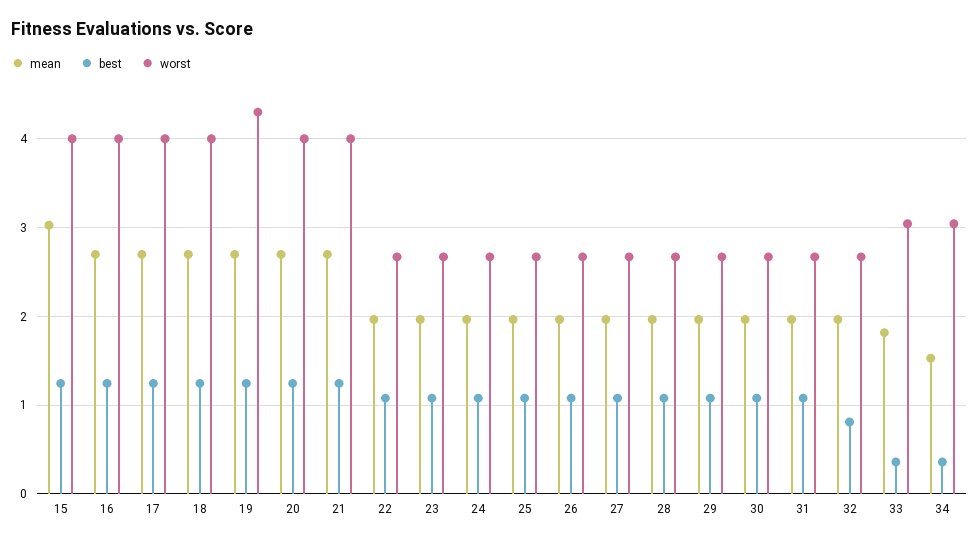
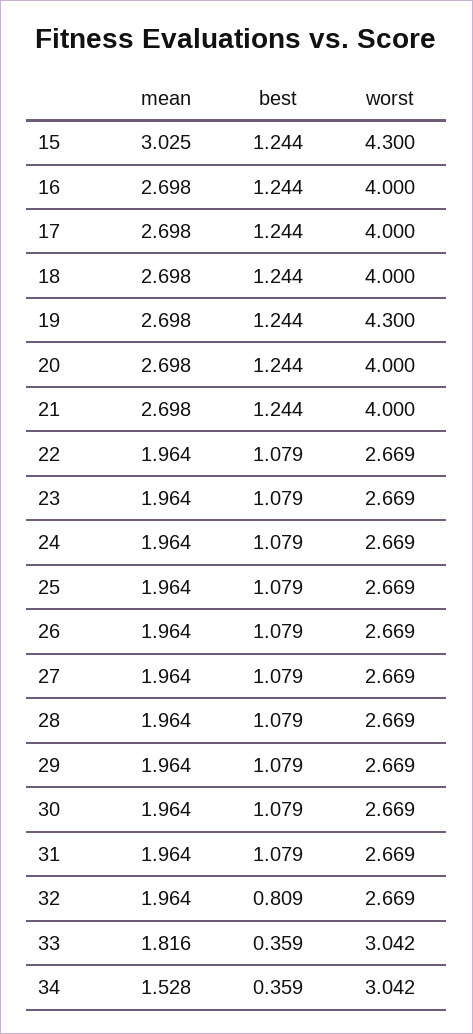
  {
    "mean": {
      "15": 3.025,
      "16": 2.698,
      "17": 2.698,
      "18": 2.698,
      "19": 2.698,
      "20": 2.698,
      "21": 2.698,
      "22": 1.964,
      "23": 1.964,
      "24": 1.964,
      "25": 1.964,
      "26": 1.964,
      "27": 1.964,
      "28": 1.964,
      "29": 1.964,
      "30": 1.964,
      "31": 1.964,
      "32": 1.964,
      "33": 1.816,
      "34": 1.528
    },
    "best": {
      "15": 1.244,
      "16": 1.244,
      "17": 1.244,
      "18": 1.244,
      "19": 1.244,
      "20": 1.244,
      "21": 1.244,
      "22": 1.079,
      "23": 1.079,
      "24": 1.079,
      "25": 1.079,
      "26": 1.079,
      "27": 1.079,
      "28": 1.079,
      "29": 1.079,
      "30": 1.079,
      "31": 1.079,
      "32": 0.809,
      "33": 0.359,
      "34": 0.359
    },
    "worst": {
-     "15": 4,
+     "15": 4.3,
      "16": 4,
      "17": 4,
      "18": 4,
      "19": 4.3,
      "20": 4,
      "21": 4,
      "22": 2.669,
      "23": 2.669,
      "24": 2.669,
      "25": 2.669,
      "26": 2.669,
      "27": 2.669,
      "28": 2.669,
      "29": 2.669,
      "30": 2.669,
      "31": 2.669,
      "32": 2.669,
      "33": 3.042,
      "34": 3.042
    }
  }

